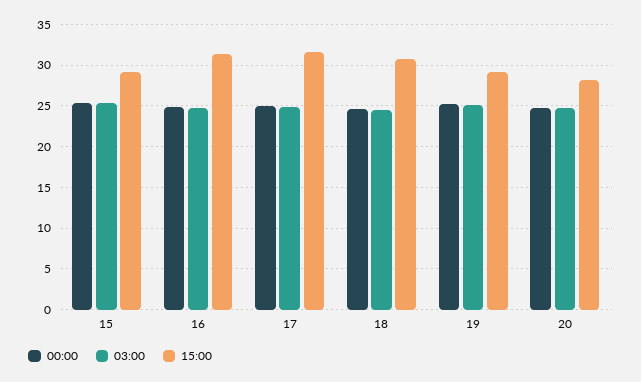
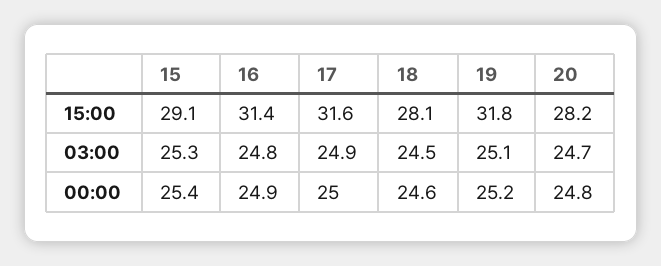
  {
    "00:00": {
      "15": 25.4,
      "16": 24.9,
      "17": 25,
      "18": 24.6,
      "19": 25.2,
      "20": 24.8
    },
    "03:00": {
      "15": 25.3,
      "16": 24.8,
      "17": 24.9,
      "18": 24.5,
      "19": 25.1,
      "20": 24.7
    },
    "15:00": {
      "15": 29.1,
      "16": 31.4,
      "17": 31.6,
-     "18": 31,
+     "18": 28.1,
-     "19": 29,
+     "19": 31.8,
      "20": 28.2
    }
  }

